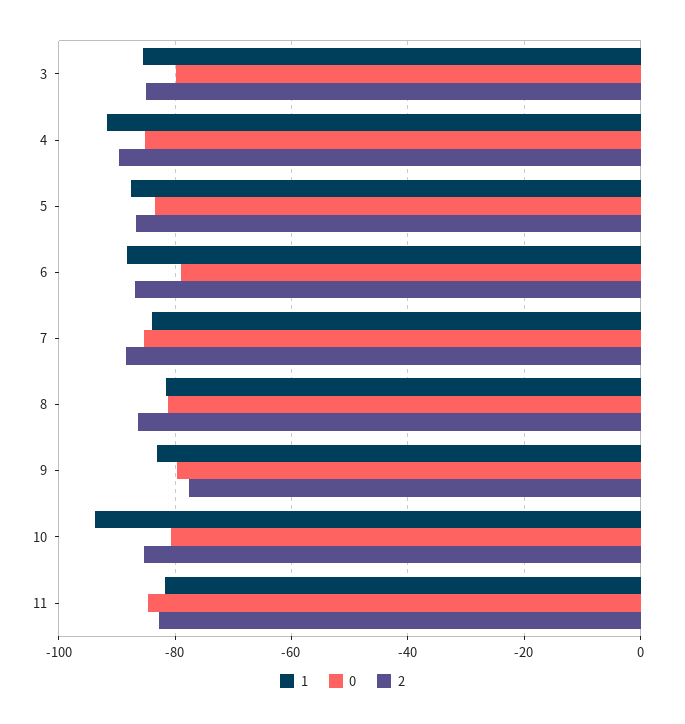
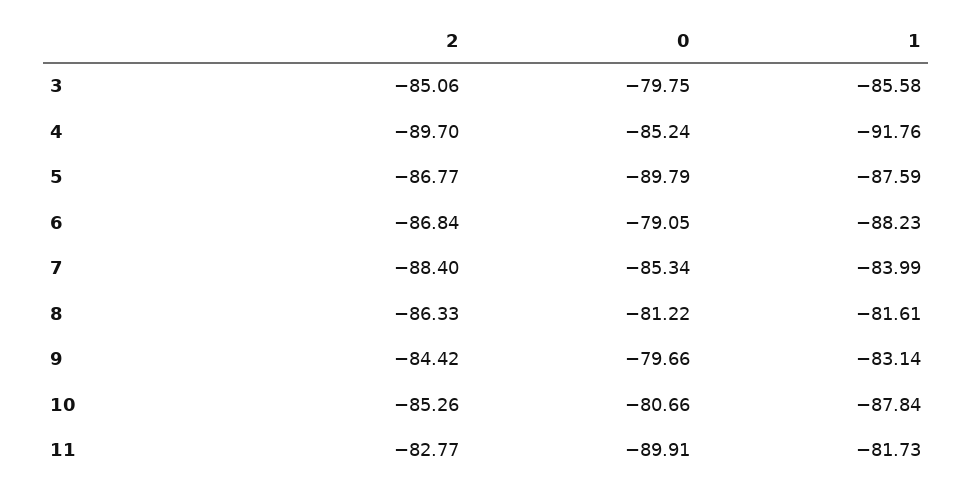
  {
    "1": {
      "3": -85.58,
      "4": -91.76,
      "5": -87.59,
      "6": -88.23,
      "7": -83.99,
      "8": -81.61,
      "9": -83.14,
-     "10": -94,
+     "10": -87.84,
      "11": -81.73
    },
    "0": {
      "3": -79.75,
      "4": -85.24,
-     "5": -84,
+     "5": -89.79,
      "6": -79.05,
      "7": -85.34,
      "8": -81.22,
      "9": -79.66,
      "10": -80.66,
-     "11": -84
+     "11": -89.91
    },
    "2": {
      "3": -85.06,
      "4": -89.7,
      "5": -86.77,
      "6": -86.84,
      "7": -88.4,
      "8": -86.33,
-     "9": -78,
+     "9": -84.42,
      "10": -85.26,
      "11": -82.77
    }
  }

